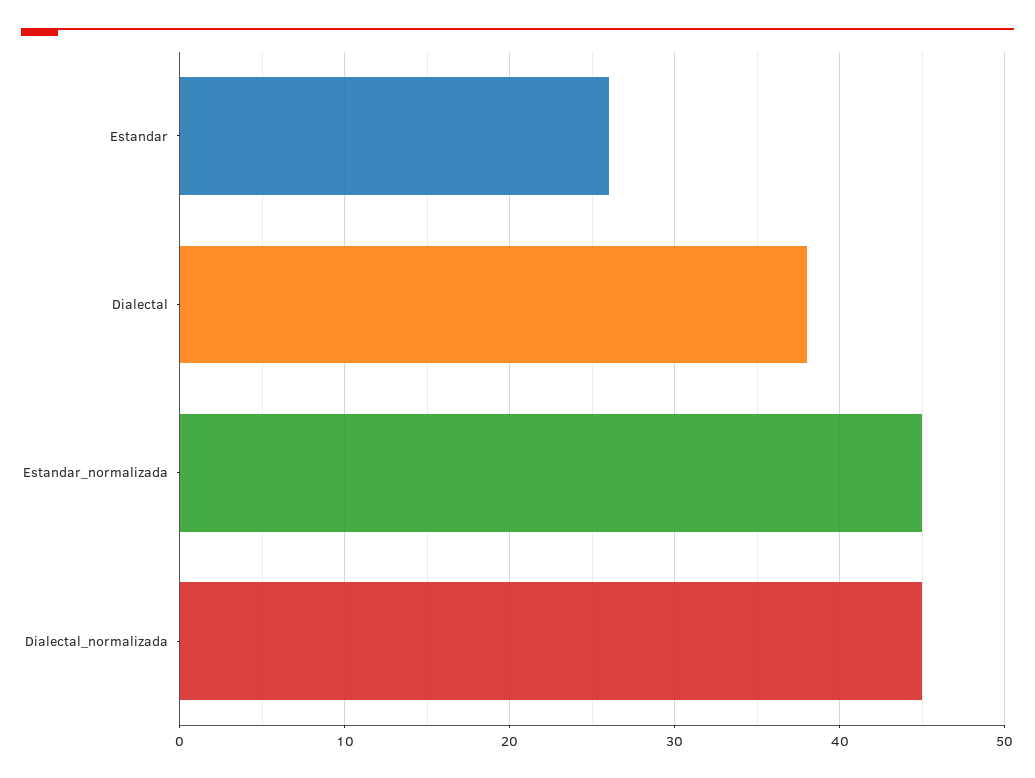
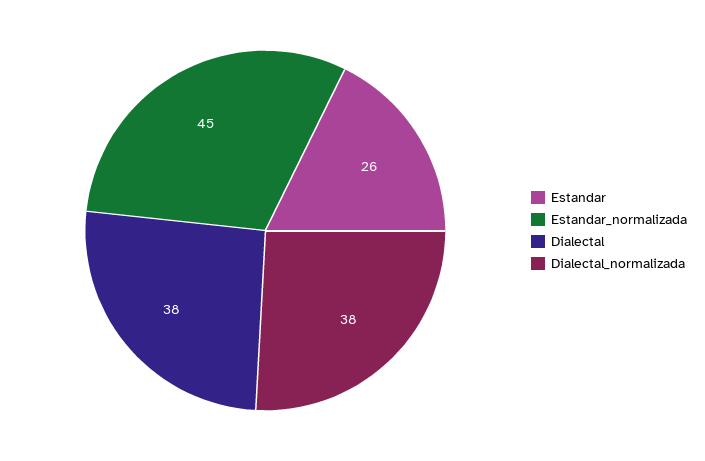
  {
    "Estandar": 26,
    "Dialectal": 38,
    "Estandar_normalizada": 45,
-   "Dialectal_normalizada": 45
+   "Dialectal_normalizada": 38
  }

